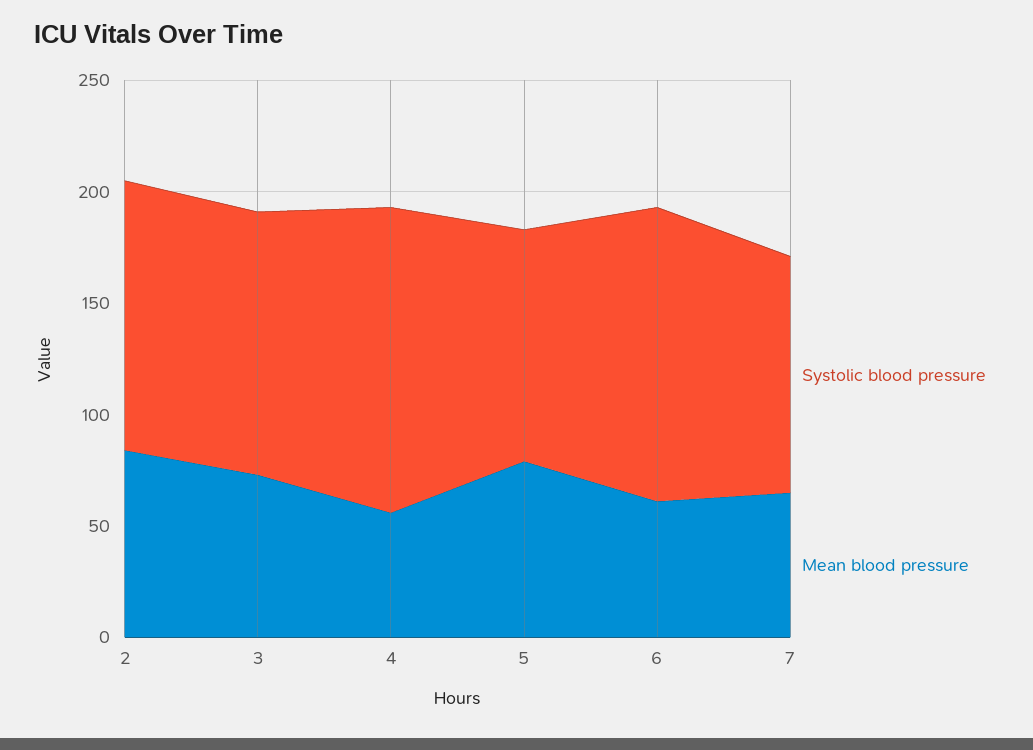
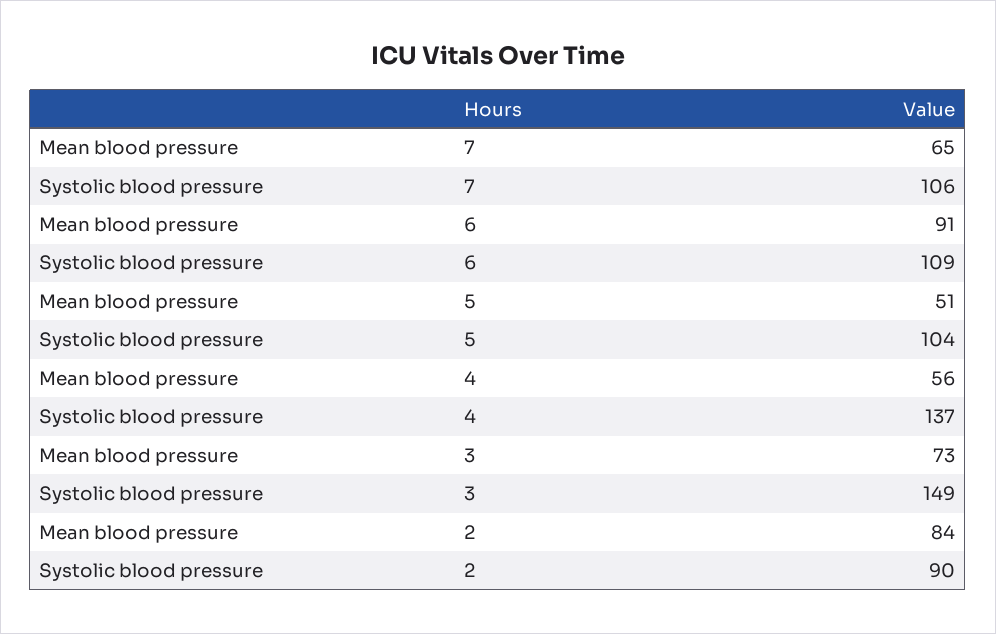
  {
    "Systolic blood pressure": {
-     "2": 120,
+     "2": 90,
-     "3": 120,
+     "3": 149,
      "4": 137,
      "5": 104,
-     "6": 130,
+     "6": 109,
      "7": 106
    },
    "Mean blood pressure": {
      "2": 84,
      "3": 73,
      "4": 56,
-     "5": 80,
+     "5": 51,
-     "6": 60,
+     "6": 91,
      "7": 65
    }
  }

